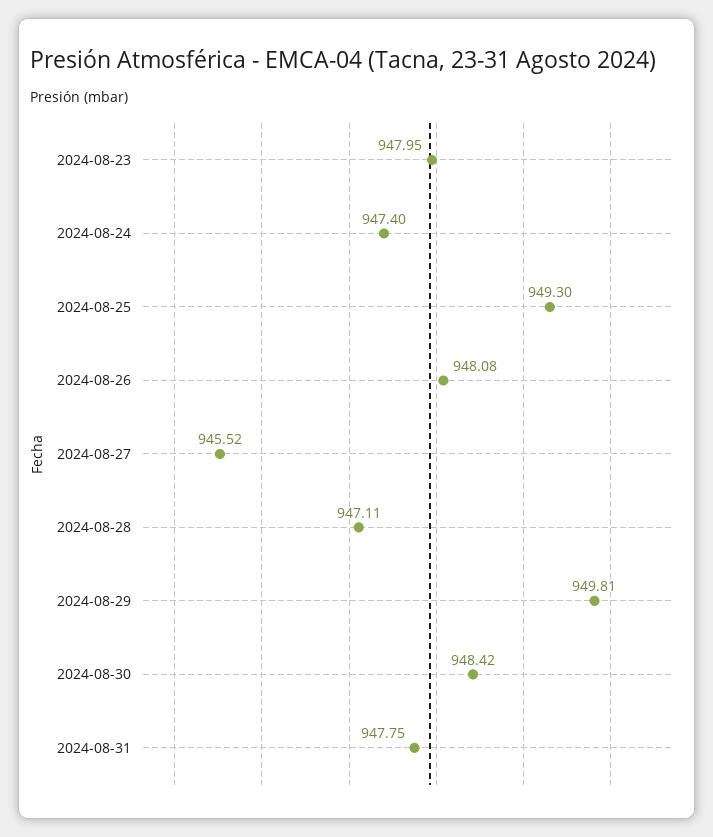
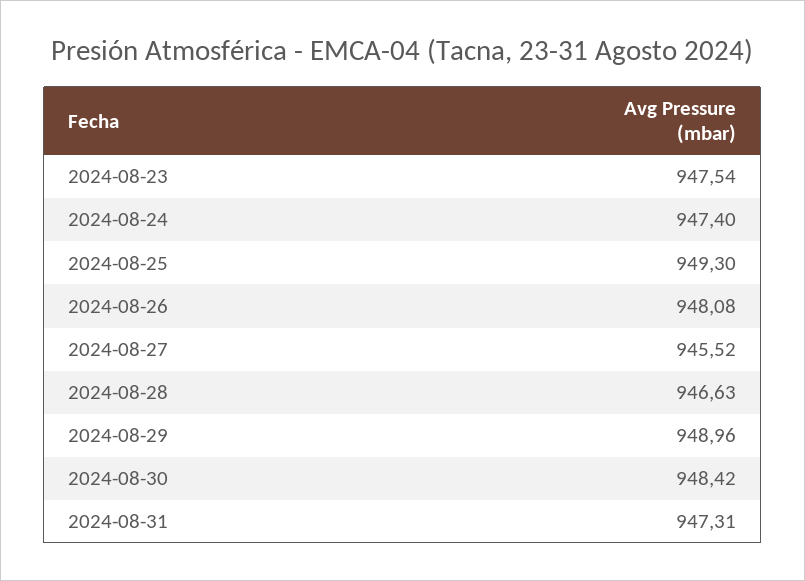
  {
-   "2024-08-23": 947.95,
+   "2024-08-23": 947.54,
    "2024-08-24": 947.4,
    "2024-08-25": 949.3,
    "2024-08-26": 948.08,
    "2024-08-27": 945.52,
-   "2024-08-28": 947.11,
+   "2024-08-28": 946.63,
-   "2024-08-29": 949.81,
+   "2024-08-29": 948.96,
    "2024-08-30": 948.42,
-   "2024-08-31": 947.75
+   "2024-08-31": 947.31
  }

